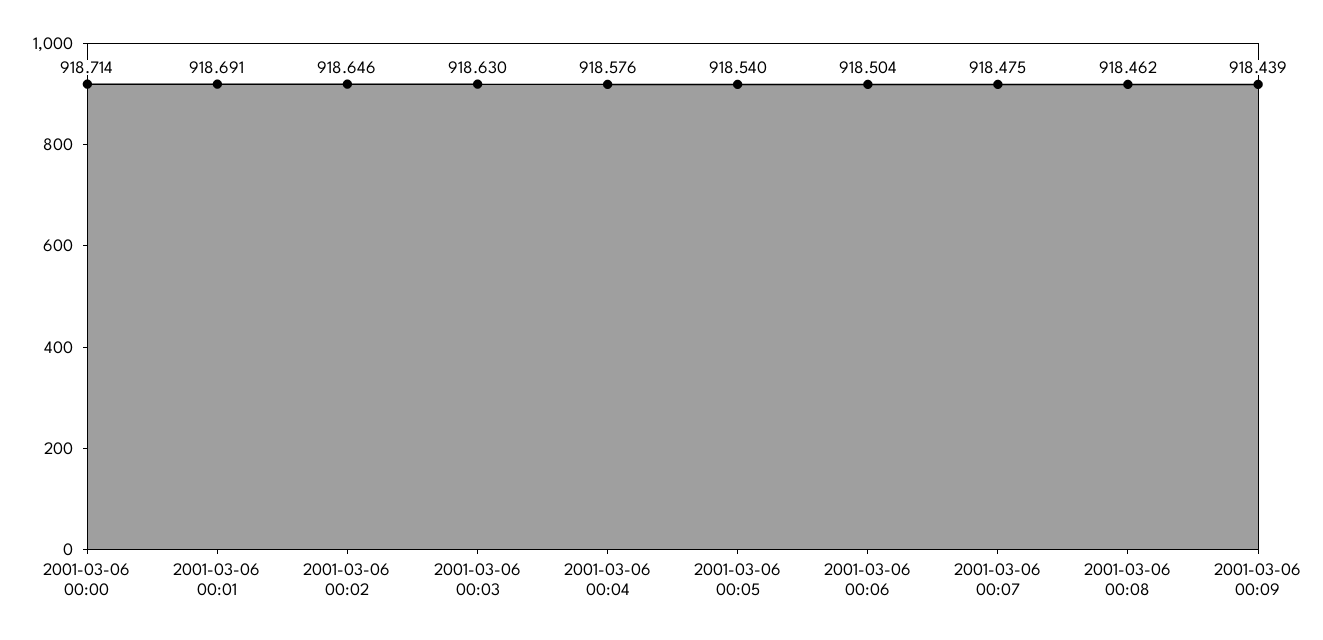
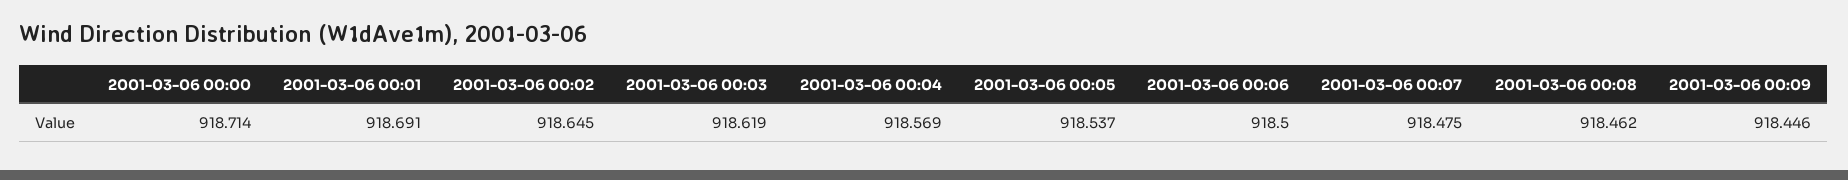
  {
    "2001-03-06 00:00": 918.714,
    "2001-03-06 00:01": 918.691,
-   "2001-03-06 00:02": 918.646,
+   "2001-03-06 00:02": 918.645,
-   "2001-03-06 00:03": 918.63,
+   "2001-03-06 00:03": 918.619,
-   "2001-03-06 00:04": 918.576,
+   "2001-03-06 00:04": 918.569,
-   "2001-03-06 00:05": 918.54,
+   "2001-03-06 00:05": 918.537,
-   "2001-03-06 00:06": 918.504,
+   "2001-03-06 00:06": 918.5,
    "2001-03-06 00:07": 918.475,
    "2001-03-06 00:08": 918.462,
-   "2001-03-06 00:09": 918.439
+   "2001-03-06 00:09": 918.446
  }

